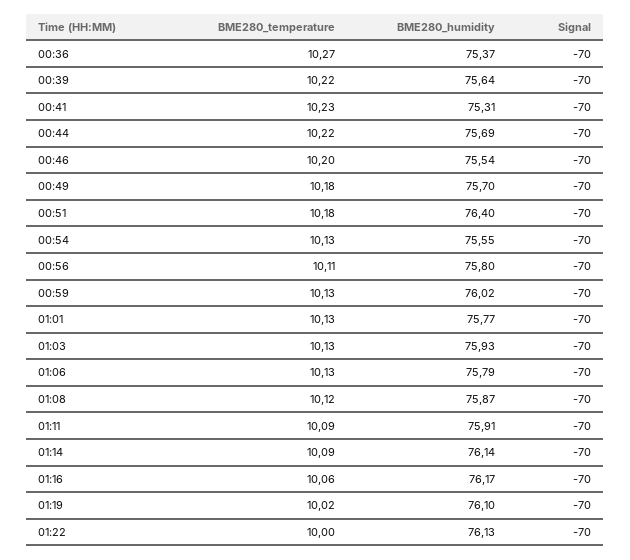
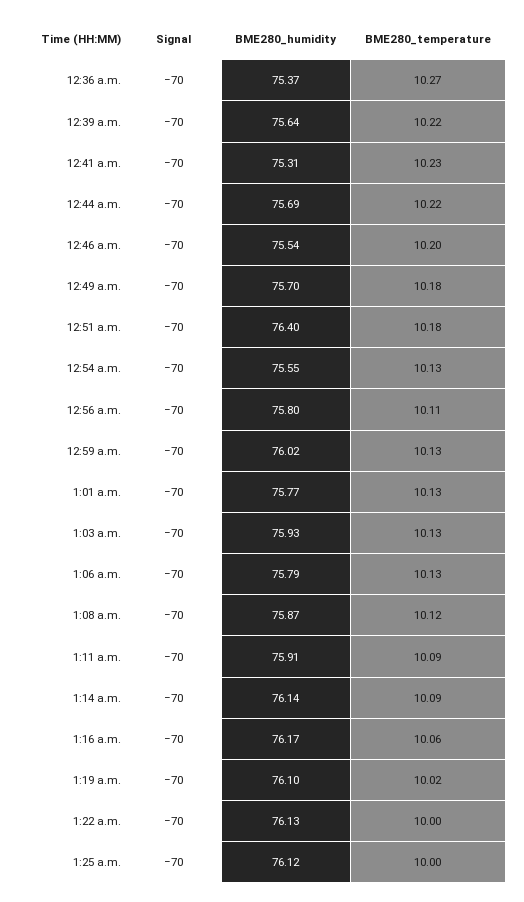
  {
    "BME280_temperature": {
      "00:36": 10.27,
      "00:39": 10.22,
      "00:41": 10.23,
      "00:44": 10.22,
      "00:46": 10.2,
      "00:49": 10.18,
      "00:51": 10.18,
      "00:54": 10.13,
      "00:56": 10.11,
      "00:59": 10.13,
      "01:01": 10.13,
      "01:03": 10.13,
      "01:06": 10.13,
      "01:08": 10.12,
      "01:11": 10.09,
      "01:14": 10.09,
      "01:16": 10.06,
      "01:19": 10.02,
-     "01:22": 10
+     "01:22": 10,
+     "1:25 a.m.": 10
    },
    "BME280_humidity": {
      "00:36": 75.37,
      "00:39": 75.64,
      "00:41": 75.31,
      "00:44": 75.69,
      "00:46": 75.54,
      "00:49": 75.7,
      "00:51": 76.4,
      "00:54": 75.55,
      "00:56": 75.8,
      "00:59": 76.02,
      "01:01": 75.77,
      "01:03": 75.93,
      "01:06": 75.79,
      "01:08": 75.87,
      "01:11": 75.91,
      "01:14": 76.14,
      "01:16": 76.17,
      "01:19": 76.1,
-     "01:22": 76.13
+     "01:22": 76.13,
+     "1:25 a.m.": 76.12
    },
    "Signal": {
      "00:36": -70,
      "00:39": -70,
      "00:41": -70,
      "00:44": -70,
      "00:46": -70,
      "00:49": -70,
      "00:51": -70,
      "00:54": -70,
      "00:56": -70,
      "00:59": -70,
      "01:01": -70,
      "01:03": -70,
      "01:06": -70,
      "01:08": -70,
      "01:11": -70,
      "01:14": -70,
      "01:16": -70,
      "01:19": -70,
-     "01:22": -70
+     "01:22": -70,
+     "1:25 a.m.": -70
    }
  }

